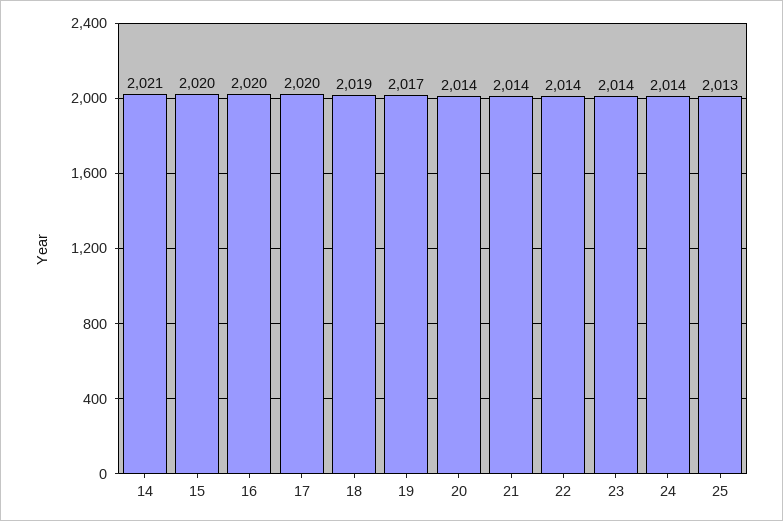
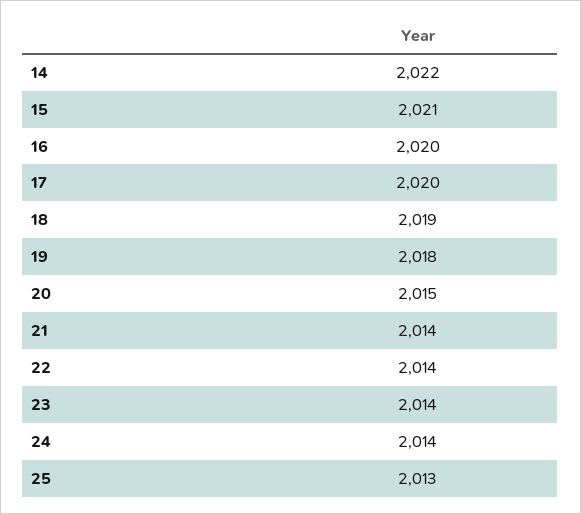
  {
-   "14": 2021,
+   "14": 2022,
-   "15": 2020,
+   "15": 2021,
    "16": 2020,
    "17": 2020,
    "18": 2019,
-   "19": 2017,
+   "19": 2018,
-   "20": 2014,
+   "20": 2015,
    "21": 2014,
    "22": 2014,
    "23": 2014,
    "24": 2014,
    "25": 2013
  }

